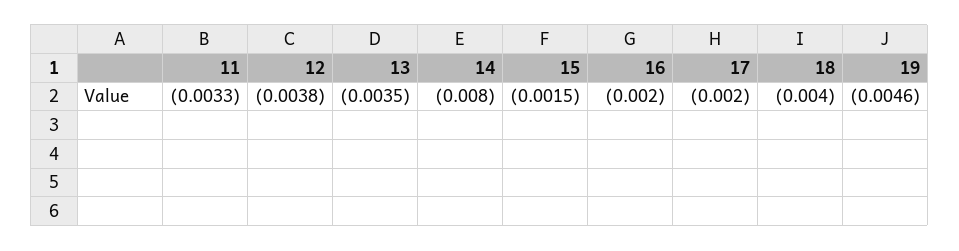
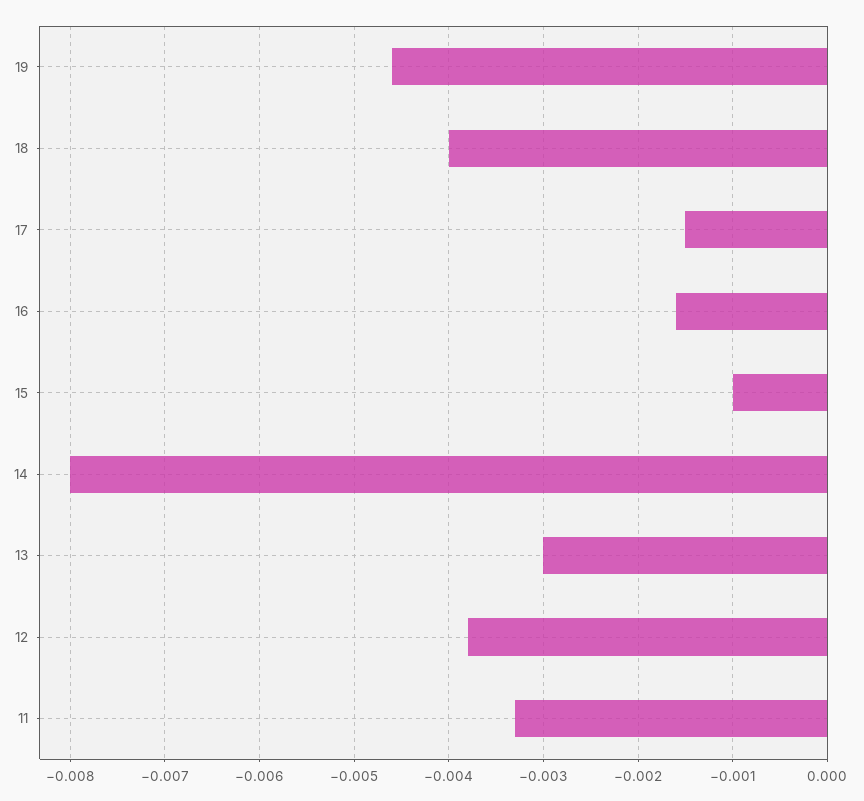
  {
    "11": -0.0033,
    "12": -0.0038,
-   "13": -0.0035,
+   "13": -0.003,
    "14": -0.008,
-   "15": -0.0015,
+   "15": -0.001,
-   "16": -0.002,
+   "16": -0.0016,
-   "17": -0.002,
+   "17": -0.0015,
    "18": -0.004,
    "19": -0.0046
  }

